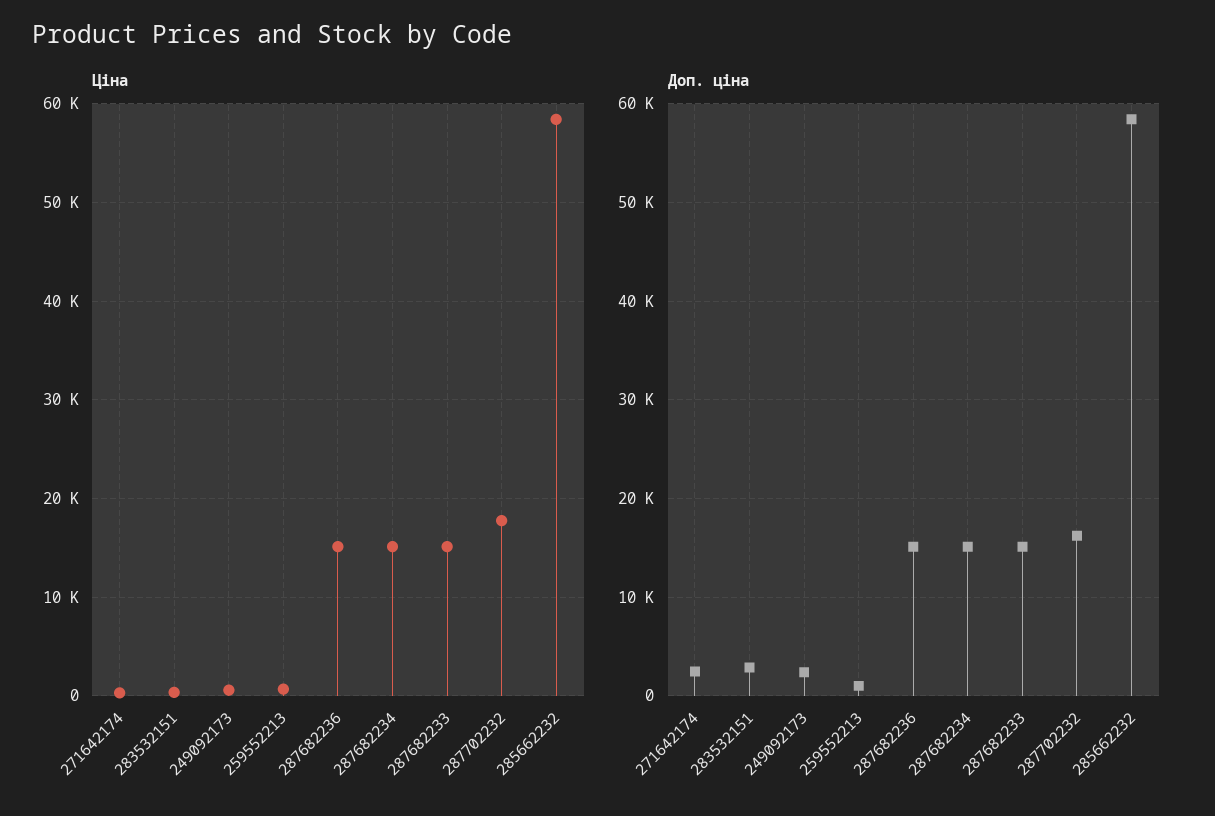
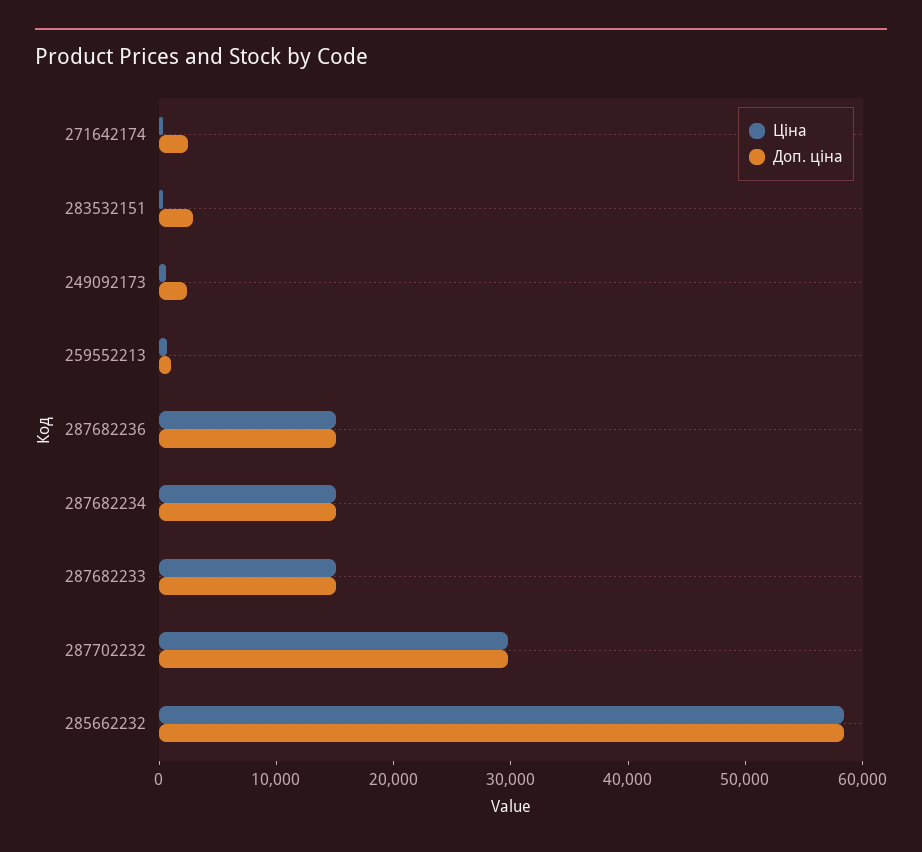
  {
    "Ціна": {
      "271642174": 0,
      "283532151": 0,
      "249092173": 1000,
      "259552213": 1000,
      "287682236": 15000,
      "287682234": 15000,
      "287682233": 15000,
-     "287702232": 18000,
+     "287702232": 30000,
      "285662232": 58000
    },
    "Доп. ціна": {
      "271642174": 2000,
      "283532151": 3000,
      "249092173": 2000,
      "259552213": 1000,
      "287682236": 15000,
      "287682234": 15000,
      "287682233": 15000,
-     "287702232": 16000,
+     "287702232": 30000,
      "285662232": 58000
    }
  }

